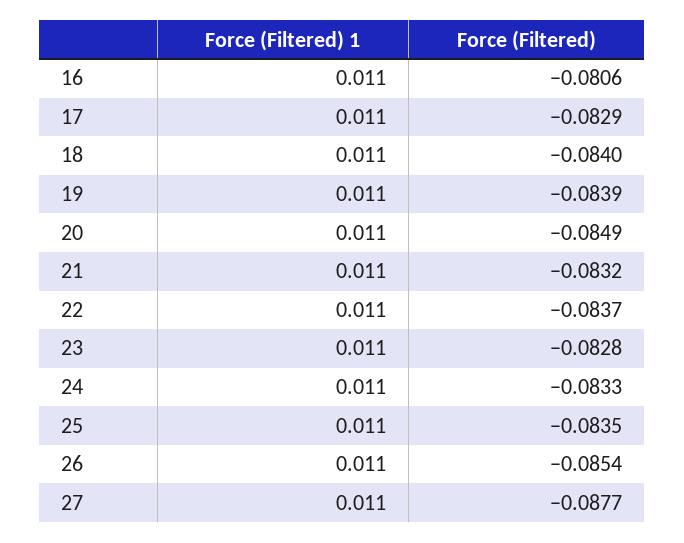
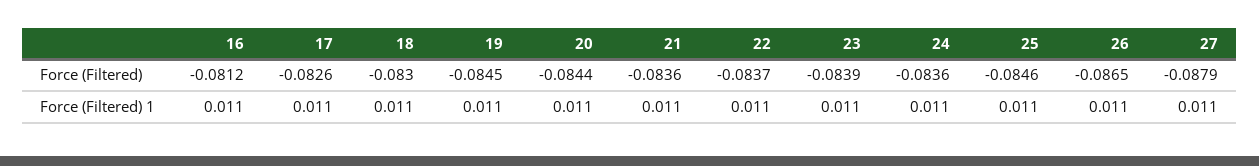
  {
    "Force (Filtered) 1": {
      "16": 0.011,
      "17": 0.011,
      "18": 0.011,
      "19": 0.011,
      "20": 0.011,
      "21": 0.011,
      "22": 0.011,
      "23": 0.011,
      "24": 0.011,
      "25": 0.011,
      "26": 0.011,
      "27": 0.011
    },
    "Force (Filtered)": {
-     "16": -0.0806,
+     "16": -0.0812,
-     "17": -0.0829,
+     "17": -0.0826,
-     "18": -0.084,
+     "18": -0.083,
-     "19": -0.0839,
+     "19": -0.0845,
-     "20": -0.0849,
+     "20": -0.0844,
-     "21": -0.0832,
+     "21": -0.0836,
      "22": -0.0837,
-     "23": -0.0828,
+     "23": -0.0839,
-     "24": -0.0833,
+     "24": -0.0836,
-     "25": -0.0835,
+     "25": -0.0846,
-     "26": -0.0854,
+     "26": -0.0865,
-     "27": -0.0877
+     "27": -0.0879
    }
  }

